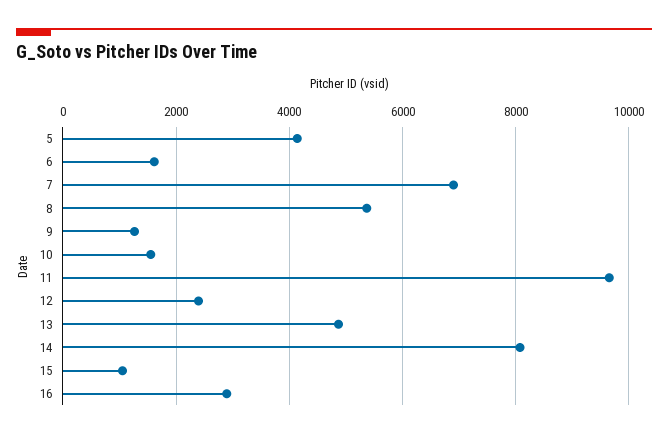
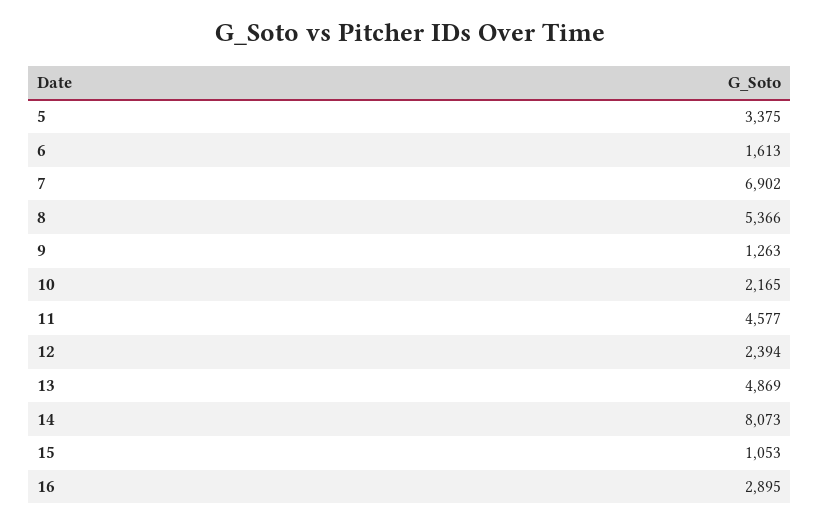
  {
-   "5": 4200,
+   "5": 3375,
    "6": 1613,
    "7": 6902,
    "8": 5366,
    "9": 1263,
-   "10": 1600,
+   "10": 2165,
-   "11": 9600,
+   "11": 4577,
    "12": 2394,
    "13": 4869,
    "14": 8073,
    "15": 1053,
    "16": 2895
  }

